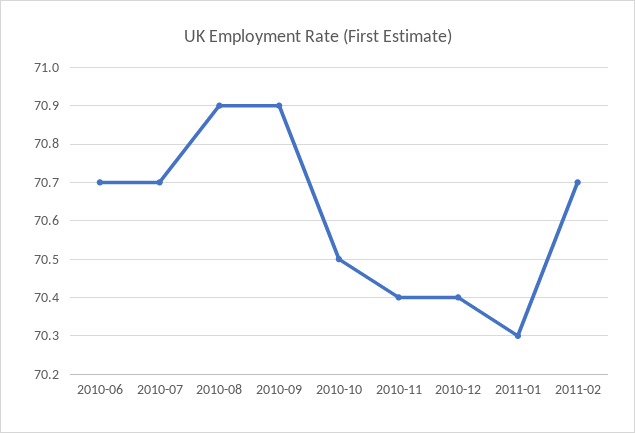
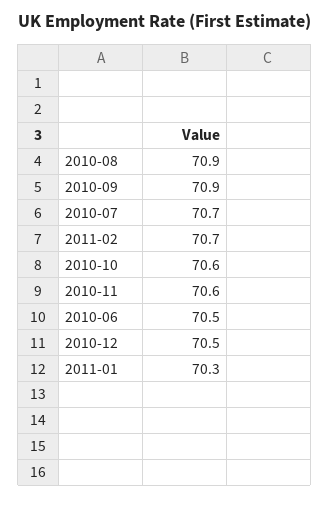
  {
-   "2010-06": 70.7,
+   "2010-06": 70.5,
    "2010-07": 70.7,
    "2010-08": 70.9,
    "2010-09": 70.9,
-   "2010-10": 70.5,
+   "2010-10": 70.6,
-   "2010-11": 70.4,
+   "2010-11": 70.6,
-   "2010-12": 70.4,
+   "2010-12": 70.5,
    "2011-01": 70.3,
    "2011-02": 70.7
  }

